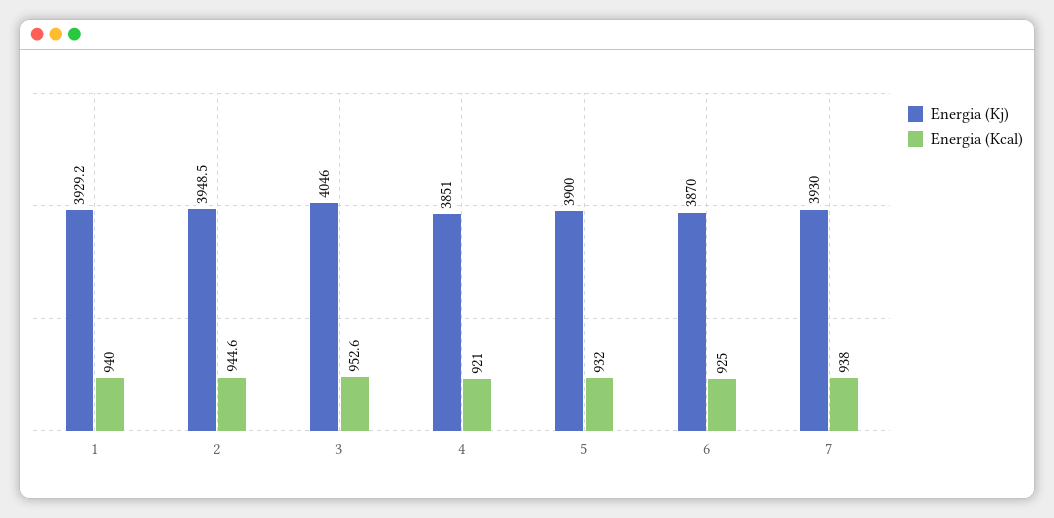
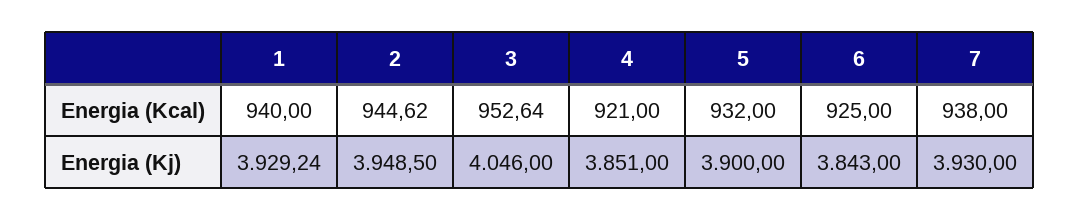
  {
    "Energia (Kj)": {
      "1": 3929.24,
      "2": 3948.5,
      "3": 4046,
      "4": 3851,
      "5": 3900,
-     "6": 3870,
+     "6": 3843,
      "7": 3930
    },
    "Energia (Kcal)": {
      "1": 940,
      "2": 944.62,
      "3": 952.64,
      "4": 921,
      "5": 932,
      "6": 925,
      "7": 938
    }
  }

